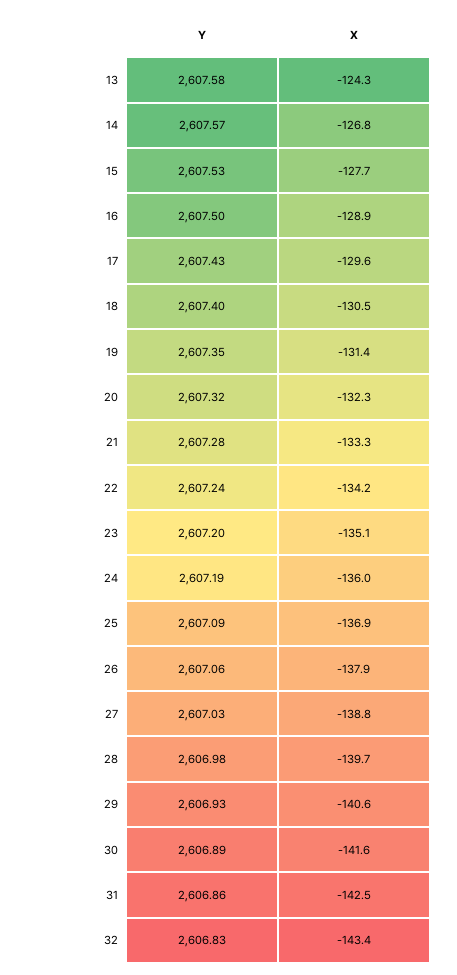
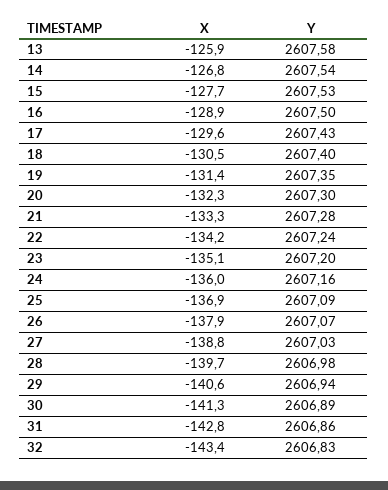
  {
    "Y": {
      "13": 2607.58,
-     "14": 2607.57,
+     "14": 2607.54,
      "15": 2607.53,
      "16": 2607.5,
      "17": 2607.43,
      "18": 2607.4,
      "19": 2607.35,
-     "20": 2607.32,
+     "20": 2607.3,
      "21": 2607.28,
      "22": 2607.24,
      "23": 2607.2,
-     "24": 2607.19,
+     "24": 2607.16,
      "25": 2607.09,
-     "26": 2607.06,
+     "26": 2607.07,
      "27": 2607.03,
      "28": 2606.98,
-     "29": 2606.93,
+     "29": 2606.94,
      "30": 2606.89,
      "31": 2606.86,
      "32": 2606.83
    },
    "X": {
-     "13": -124.3,
+     "13": -125.9,
      "14": -126.8,
      "15": -127.7,
      "16": -128.9,
      "17": -129.6,
      "18": -130.5,
      "19": -131.4,
      "20": -132.3,
      "21": -133.3,
      "22": -134.2,
      "23": -135.1,
      "24": -136,
      "25": -136.9,
      "26": -137.9,
      "27": -138.8,
      "28": -139.7,
      "29": -140.6,
-     "30": -141.6,
+     "30": -141.3,
-     "31": -142.5,
+     "31": -142.8,
      "32": -143.4
    }
  }

